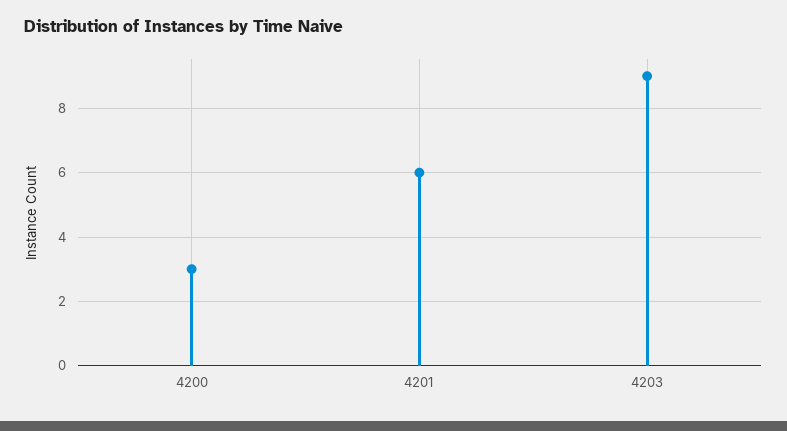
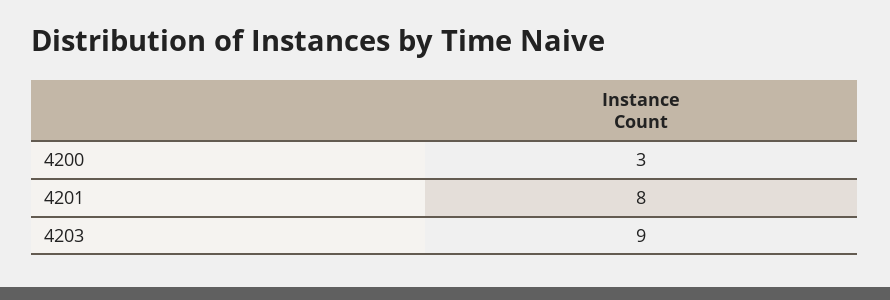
  {
    "4200": 3,
-   "4201": 6,
+   "4201": 8,
    "4203": 9
  }

